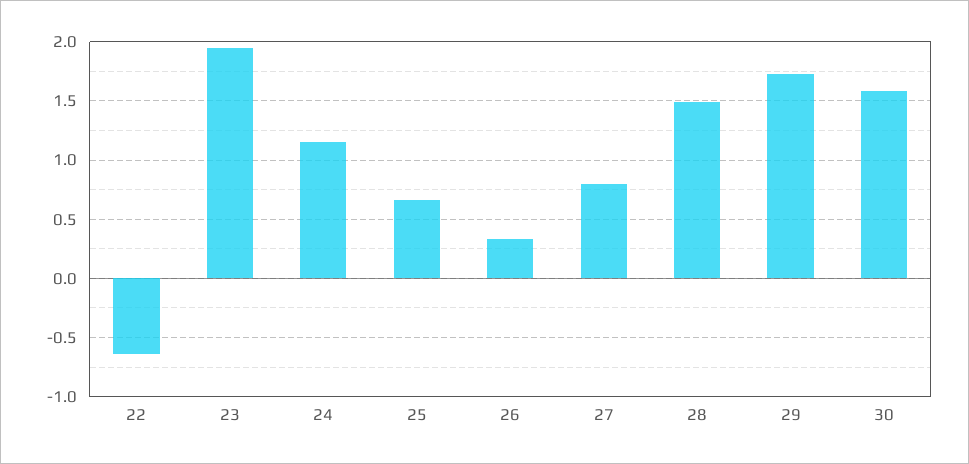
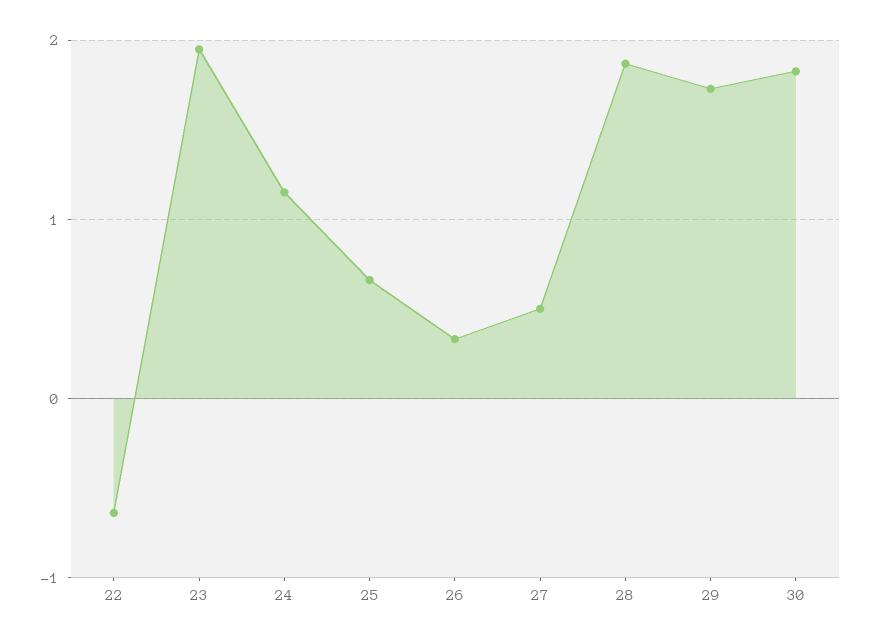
  {
    "22": -0.6,
    "23": 2,
    "24": 1.2,
    "25": 0.7,
    "26": 0.3,
-   "27": 0.8,
+   "27": 0.5,
-   "28": 1.5,
+   "28": 1.9,
    "29": 1.7,
-   "30": 1.6
+   "30": 1.8
  }

